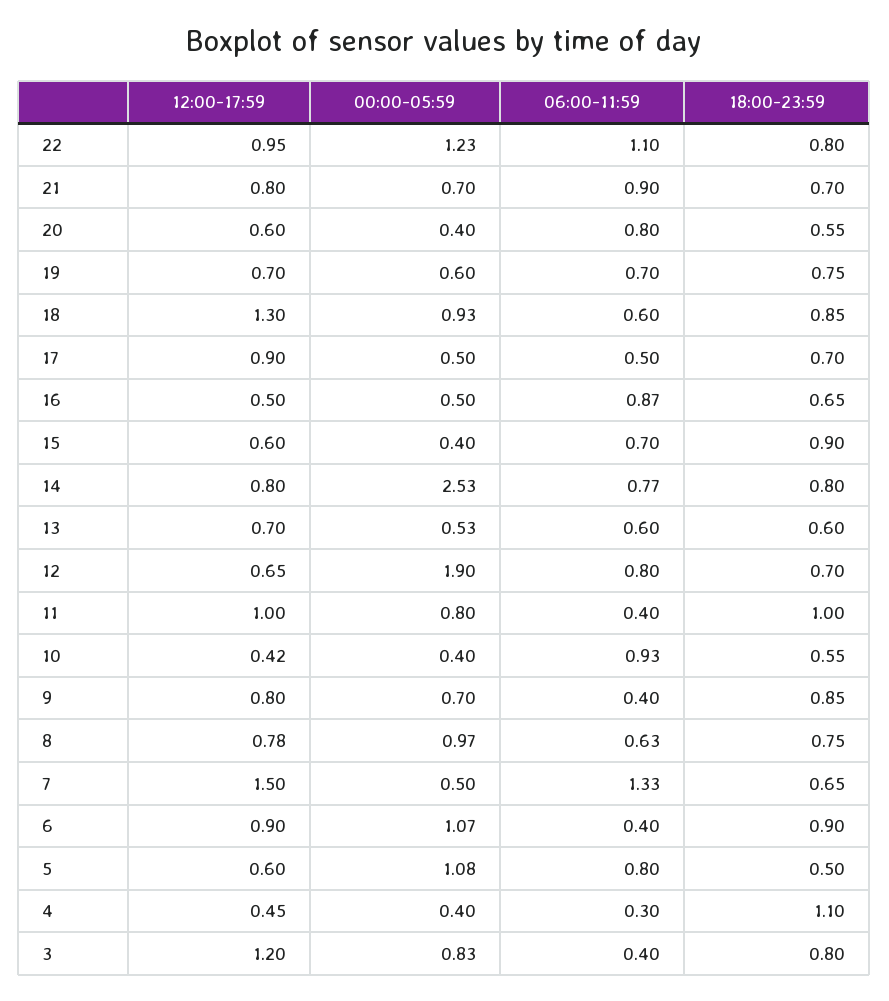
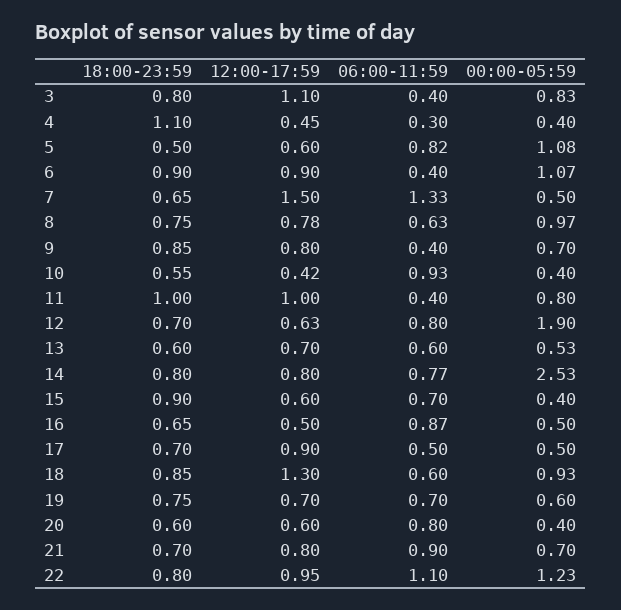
  {
    "12:00-17:59": {
      "22": 0.95,
      "21": 0.8,
      "20": 0.6,
      "19": 0.7,
      "18": 1.3,
      "17": 0.9,
      "16": 0.5,
      "15": 0.6,
      "14": 0.8,
      "13": 0.7,
-     "12": 0.65,
+     "12": 0.63,
      "11": 1,
      "10": 0.42,
      "9": 0.8,
      "8": 0.78,
      "7": 1.5,
      "6": 0.9,
      "5": 0.6,
      "4": 0.45,
-     "3": 1.2
+     "3": 1.1
    },
    "00:00-05:59": {
      "22": 1.23,
      "21": 0.7,
      "20": 0.4,
      "19": 0.6,
      "18": 0.93,
      "17": 0.5,
      "16": 0.5,
      "15": 0.4,
      "14": 2.53,
      "13": 0.53,
      "12": 1.9,
      "11": 0.8,
      "10": 0.4,
      "9": 0.7,
      "8": 0.97,
      "7": 0.5,
      "6": 1.07,
      "5": 1.08,
      "4": 0.4,
      "3": 0.83
    },
    "06:00-11:59": {
      "22": 1.1,
      "21": 0.9,
      "20": 0.8,
      "19": 0.7,
      "18": 0.6,
      "17": 0.5,
      "16": 0.87,
      "15": 0.7,
      "14": 0.77,
      "13": 0.6,
      "12": 0.8,
      "11": 0.4,
      "10": 0.93,
      "9": 0.4,
      "8": 0.63,
      "7": 1.33,
      "6": 0.4,
-     "5": 0.8,
+     "5": 0.82,
      "4": 0.3,
      "3": 0.4
    },
    "18:00-23:59": {
      "22": 0.8,
      "21": 0.7,
-     "20": 0.55,
+     "20": 0.6,
      "19": 0.75,
      "18": 0.85,
      "17": 0.7,
      "16": 0.65,
      "15": 0.9,
      "14": 0.8,
      "13": 0.6,
      "12": 0.7,
      "11": 1,
      "10": 0.55,
      "9": 0.85,
      "8": 0.75,
      "7": 0.65,
      "6": 0.9,
      "5": 0.5,
      "4": 1.1,
      "3": 0.8
    }
  }

